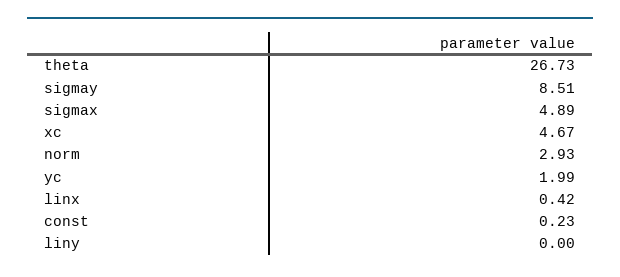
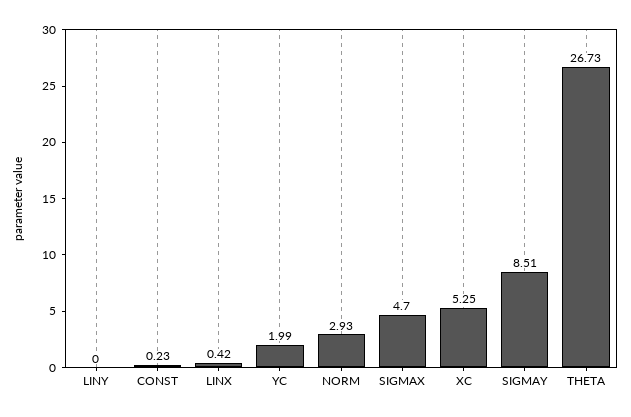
  {
    "theta": 26.73,
    "sigmay": 8.51,
-   "sigmax": 4.89,
+   "sigmax": 4.7,
-   "xc": 4.67,
+   "xc": 5.25,
    "norm": 2.93,
    "yc": 1.99,
    "linx": 0.42,
    "const": 0.23,
    "liny": 0
  }

